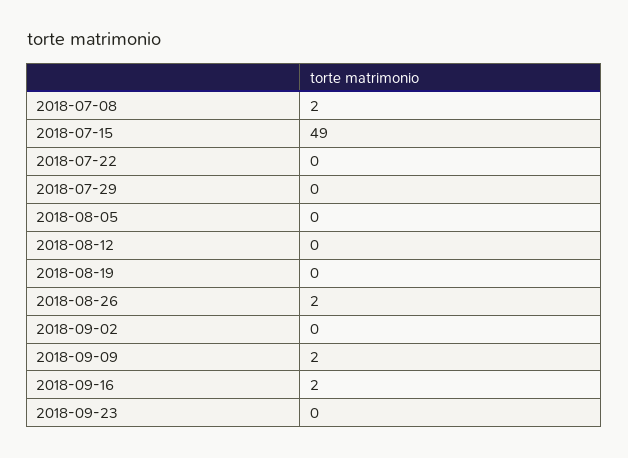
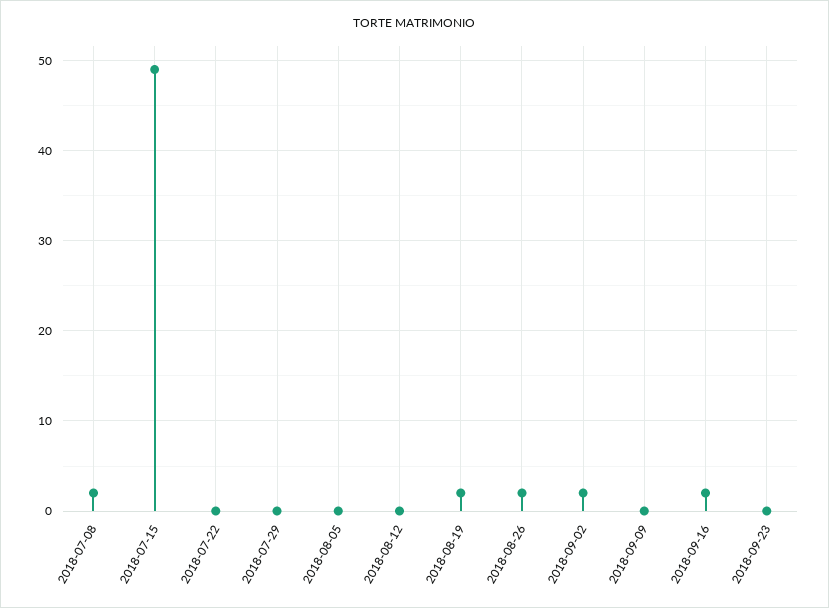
  {
    "2018-07-08": 2,
    "2018-07-15": 49,
    "2018-07-22": 0,
    "2018-07-29": 0,
    "2018-08-05": 0,
    "2018-08-12": 0,
-   "2018-08-19": 0,
+   "2018-08-19": 2,
    "2018-08-26": 2,
-   "2018-09-02": 0,
+   "2018-09-02": 2,
-   "2018-09-09": 2,
+   "2018-09-09": 0,
    "2018-09-16": 2,
    "2018-09-23": 0
  }

